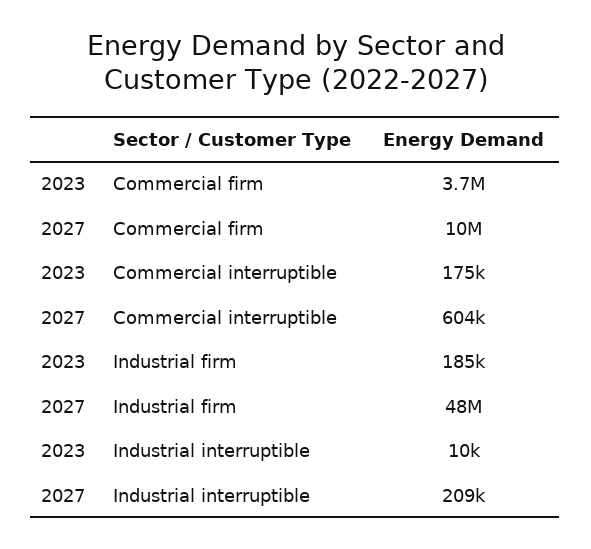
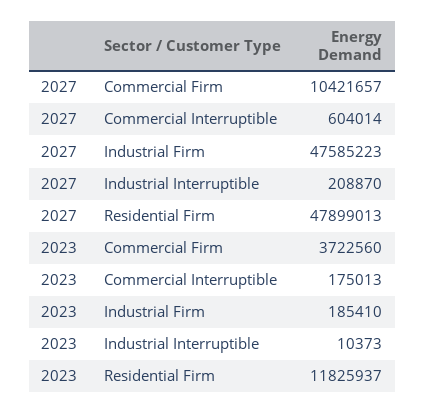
  {
    "2023": {
      "Commercial firm": 3722560,
      "Commercial interruptible": 175013,
      "Industrial firm": 185410,
-     "Industrial interruptible": 10373
+     "Industrial interruptible": 10373,
+     "Residential Firm": 11825937
    },
    "2027": {
      "Commercial firm": 10421657,
      "Commercial interruptible": 604014,
      "Industrial firm": 47585223,
-     "Industrial interruptible": 208870
+     "Industrial interruptible": 208870,
+     "Residential Firm": 47899013
    }
  }

